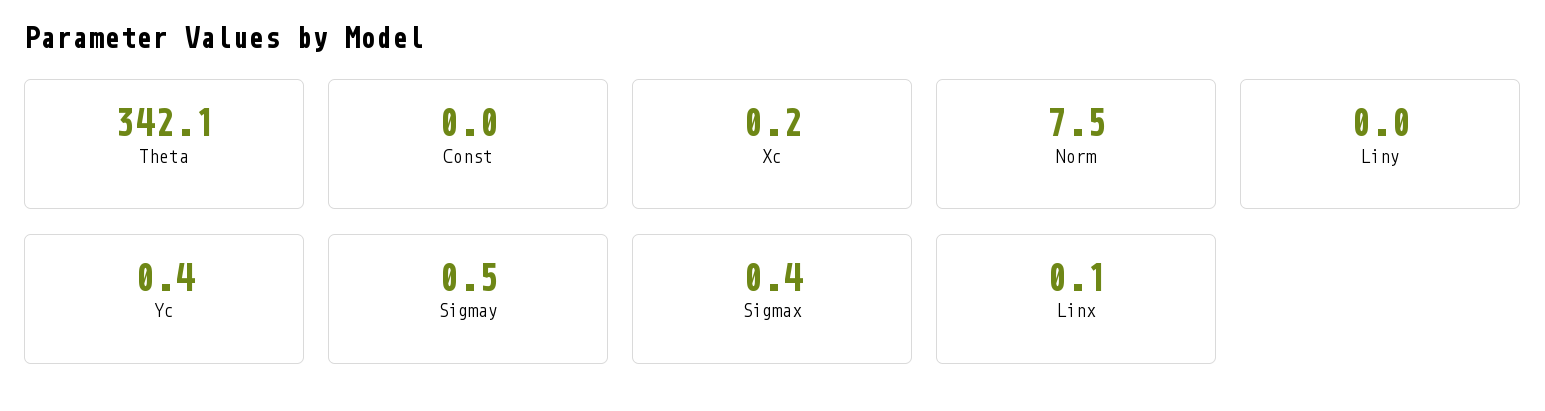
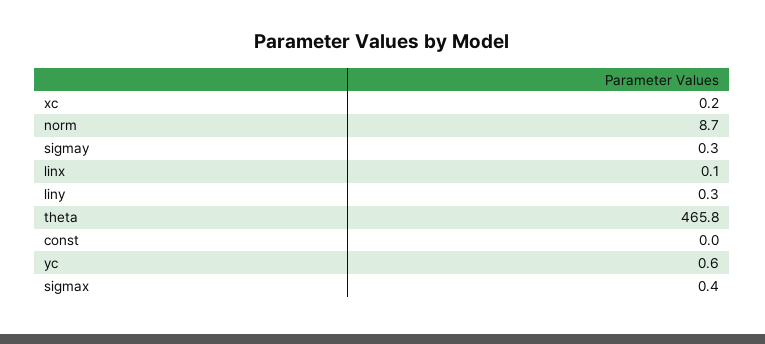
  {
-   "Theta": 342.1,
+   "Theta": 465.8,
    "Const": 0,
    "Xc": 0.2,
-   "Norm": 7.5,
+   "Norm": 8.7,
-   "Liny": 0,
+   "Liny": 0.3,
-   "Yc": 0.4,
+   "Yc": 0.6,
-   "Sigmay": 0.5,
+   "Sigmay": 0.3,
    "Sigmax": 0.4,
    "Linx": 0.1
  }

